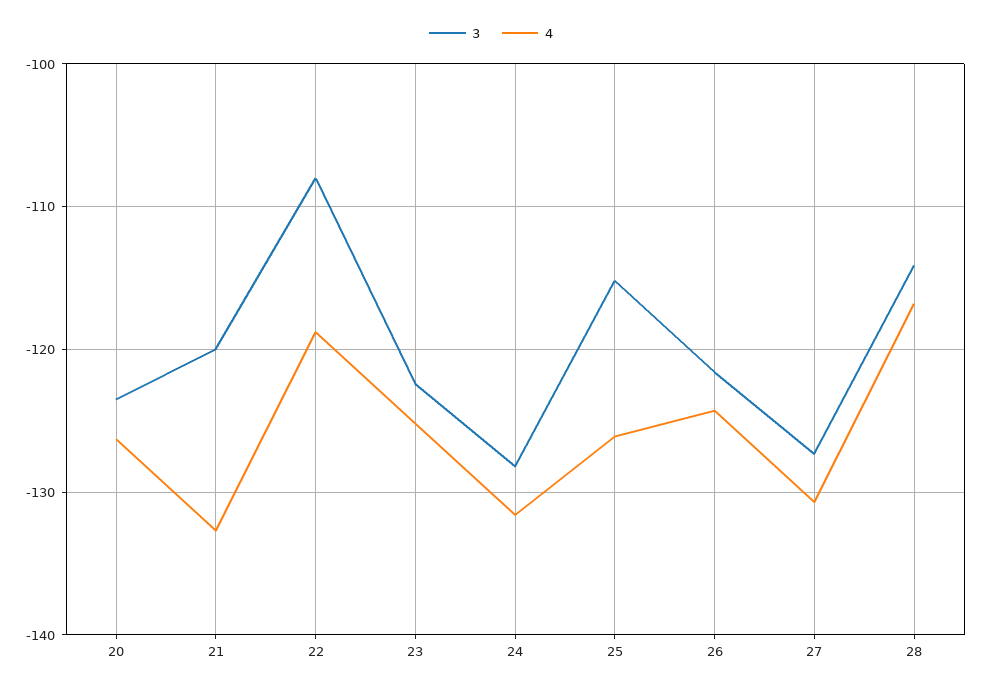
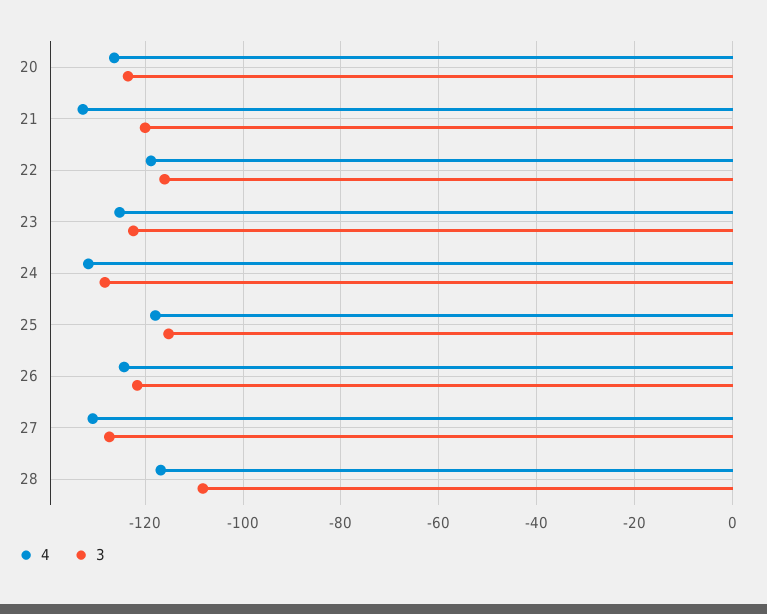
  {
    "3": {
      "20": -124,
      "21": -120,
-     "22": -108,
+     "22": -116,
      "23": -122,
      "24": -128,
      "25": -115,
      "26": -122,
      "27": -127,
-     "28": -114
+     "28": -108
    },
    "4": {
      "20": -126,
      "21": -133,
      "22": -119,
      "23": -125,
      "24": -132,
-     "25": -126,
+     "25": -118,
      "26": -124,
      "27": -131,
      "28": -117
    }
  }

